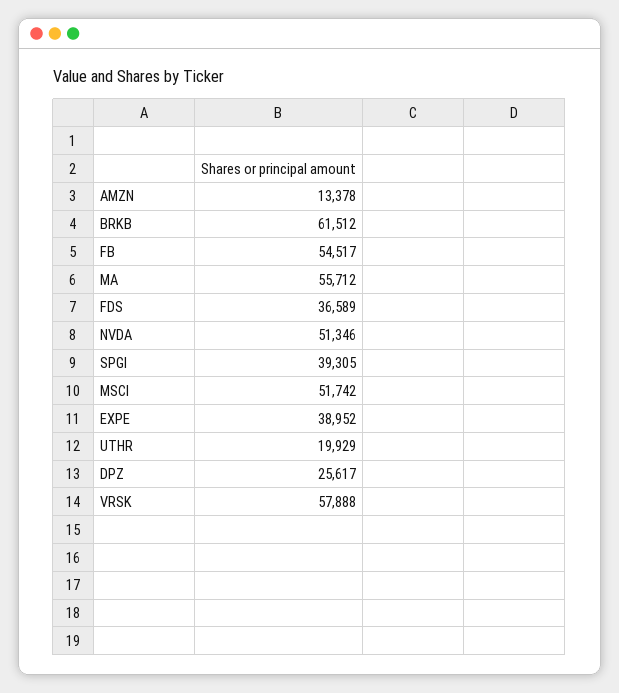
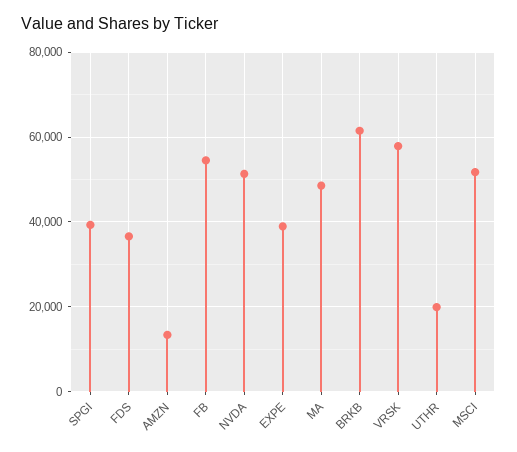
  {
    "AMZN": 13378,
    "BRKB": 61512,
    "FB": 54517,
-   "MA": 55712,
+   "MA": 48000,
    "FDS": 36589,
    "NVDA": 51346,
    "SPGI": 39305,
    "MSCI": 51742,
    "EXPE": 38952,
    "UTHR": 19929,
-   "DPZ": 25617,
    "VRSK": 57888
  }

